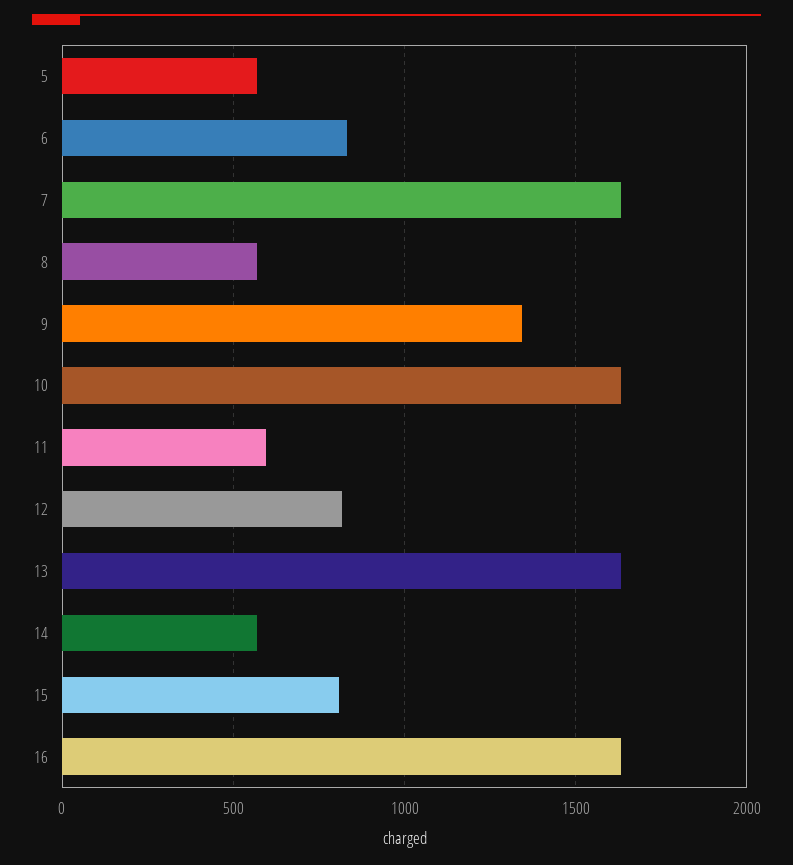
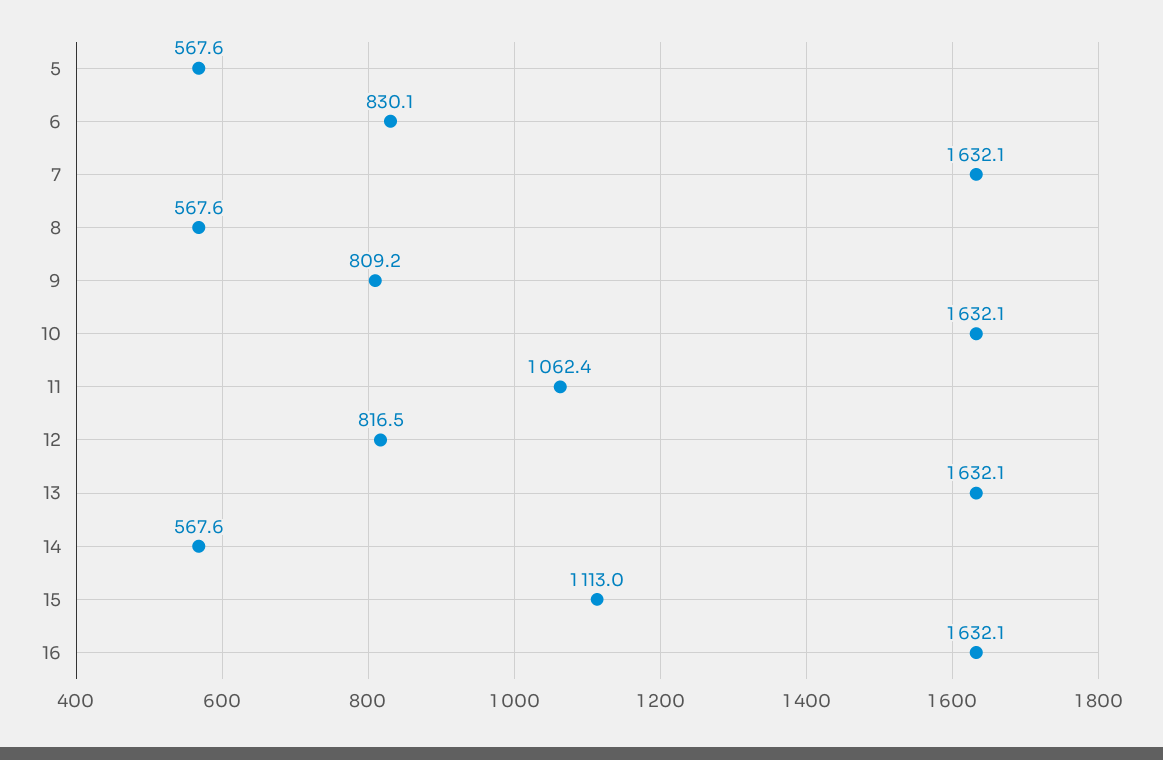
  {
    "5": 567.6,
    "6": 830.1,
    "7": 1632.1,
    "8": 567.6,
-   "9": 1350,
+   "9": 809.2,
    "10": 1632.1,
-   "11": 600,
+   "11": 1062.4,
    "12": 816.5,
    "13": 1632.1,
    "14": 567.6,
-   "15": 800,
+   "15": 1113,
    "16": 1632.1
  }

